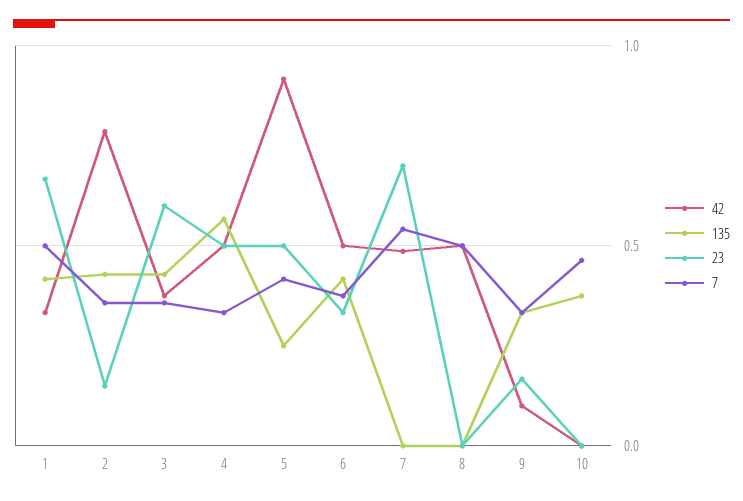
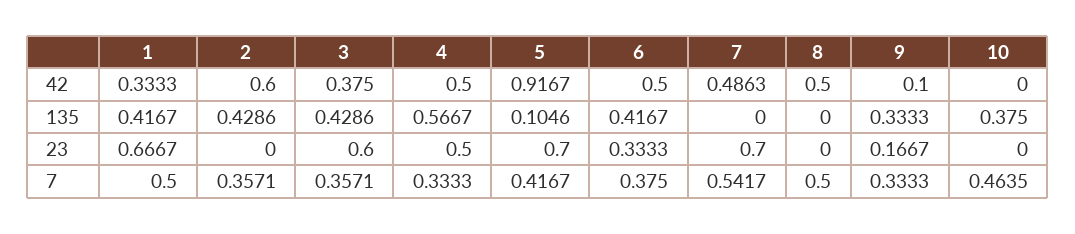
  {
    "42": {
      "1": 0.3333,
-     "2": 0.8,
+     "2": 0.6,
      "3": 0.375,
      "4": 0.5,
      "5": 0.9167,
      "6": 0.5,
      "7": 0.4863,
      "8": 0.5,
      "9": 0.1,
      "10": 0
    },
    "135": {
      "1": 0.4167,
      "2": 0.4286,
      "3": 0.4286,
      "4": 0.5667,
-     "5": 0.25,
+     "5": 0.1046,
      "6": 0.4167,
      "7": 0,
      "8": 0,
      "9": 0.3333,
      "10": 0.375
    },
    "23": {
      "1": 0.6667,
-     "2": 0.15,
+     "2": 0,
      "3": 0.6,
      "4": 0.5,
-     "5": 0.5,
+     "5": 0.7,
      "6": 0.3333,
      "7": 0.7,
      "8": 0,
      "9": 0.1667,
      "10": 0
    },
    "7": {
      "1": 0.5,
      "2": 0.3571,
      "3": 0.3571,
      "4": 0.3333,
      "5": 0.4167,
      "6": 0.375,
      "7": 0.5417,
      "8": 0.5,
      "9": 0.3333,
      "10": 0.4635
    }
  }

